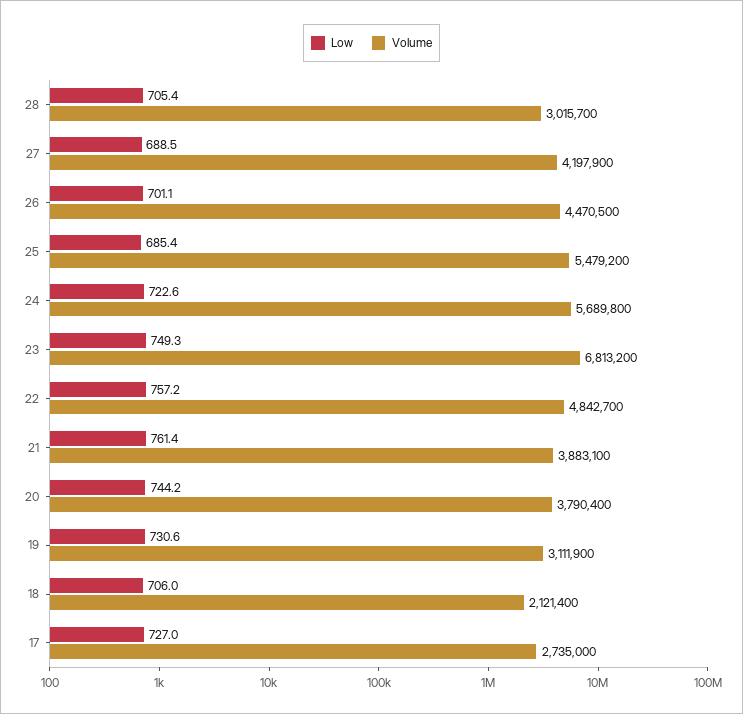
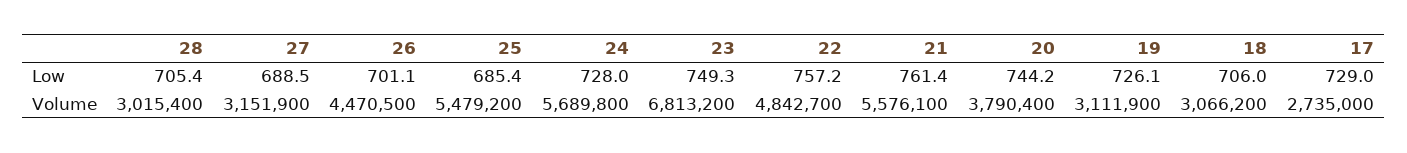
  {
    "Low": {
      "28": 705.4,
      "27": 688.5,
      "26": 701.1,
      "25": 685.4,
-     "24": 722.6,
+     "24": 728,
      "23": 749.3,
      "22": 757.2,
      "21": 761.4,
      "20": 744.2,
-     "19": 730.6,
+     "19": 726.1,
      "18": 706,
-     "17": 727
+     "17": 729
    },
    "Volume": {
-     "28": 3015700,
+     "28": 3015400,
-     "27": 4197900,
+     "27": 3151900,
      "26": 4470500,
      "25": 5479200,
      "24": 5689800,
      "23": 6813200,
      "22": 4842700,
-     "21": 3883100,
+     "21": 5576100,
      "20": 3790400,
      "19": 3111900,
-     "18": 2121400,
+     "18": 3066200,
      "17": 2735000
    }
  }

